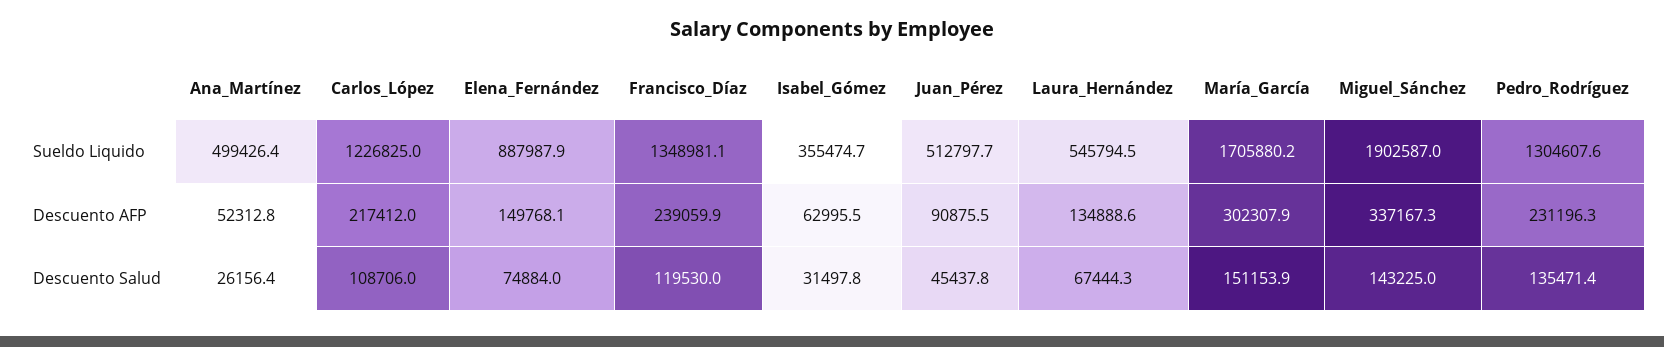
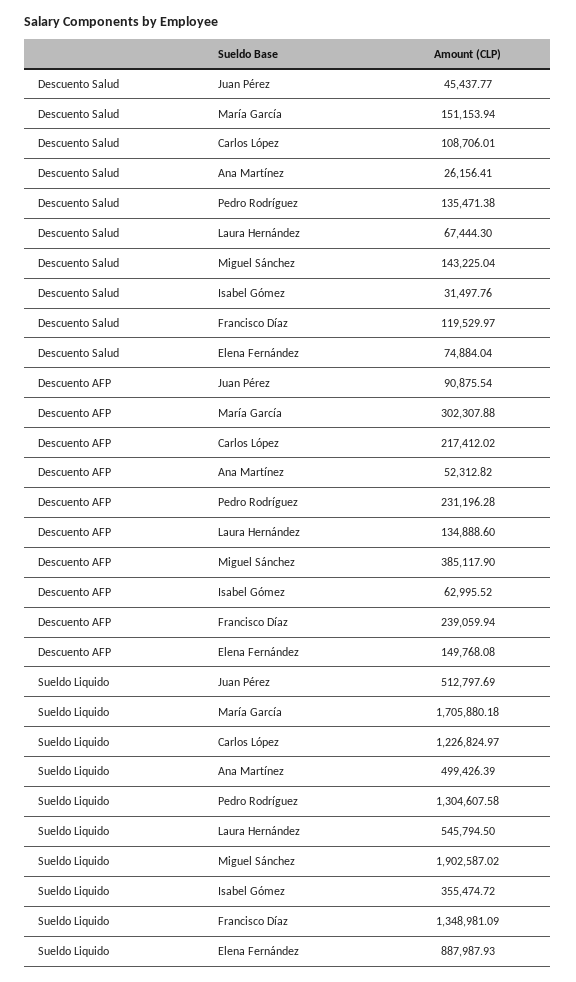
  {
    "Ana_Martínez": {
      "Sueldo Liquido": 499426.39,
      "Descuento AFP": 52312.82,
      "Descuento Salud": 26156.41
    },
    "Carlos_López": {
      "Sueldo Liquido": 1226824.97,
      "Descuento AFP": 217412.02,
      "Descuento Salud": 108706.01
    },
    "Elena_Fernández": {
      "Sueldo Liquido": 887987.93,
      "Descuento AFP": 149768.08,
      "Descuento Salud": 74884.04
    },
    "Francisco_Díaz": {
      "Sueldo Liquido": 1348981.09,
      "Descuento AFP": 239059.94,
      "Descuento Salud": 119529.97
    },
    "Isabel_Gómez": {
      "Sueldo Liquido": 355474.72,
      "Descuento AFP": 62995.52,
      "Descuento Salud": 31497.76
    },
    "Juan_Pérez": {
      "Sueldo Liquido": 512797.69,
      "Descuento AFP": 90875.54,
      "Descuento Salud": 45437.77
    },
    "Laura_Hernández": {
      "Sueldo Liquido": 545794.5,
      "Descuento AFP": 134888.6,
      "Descuento Salud": 67444.3
    },
    "María_García": {
      "Sueldo Liquido": 1705880.18,
      "Descuento AFP": 302307.88,
      "Descuento Salud": 151153.94
    },
    "Miguel_Sánchez": {
      "Sueldo Liquido": 1902587.02,
-     "Descuento AFP": 337167.3,
+     "Descuento AFP": 385117.9,
      "Descuento Salud": 143225.04
    },
    "Pedro_Rodríguez": {
      "Sueldo Liquido": 1304607.58,
      "Descuento AFP": 231196.28,
      "Descuento Salud": 135471.38
    }
  }

